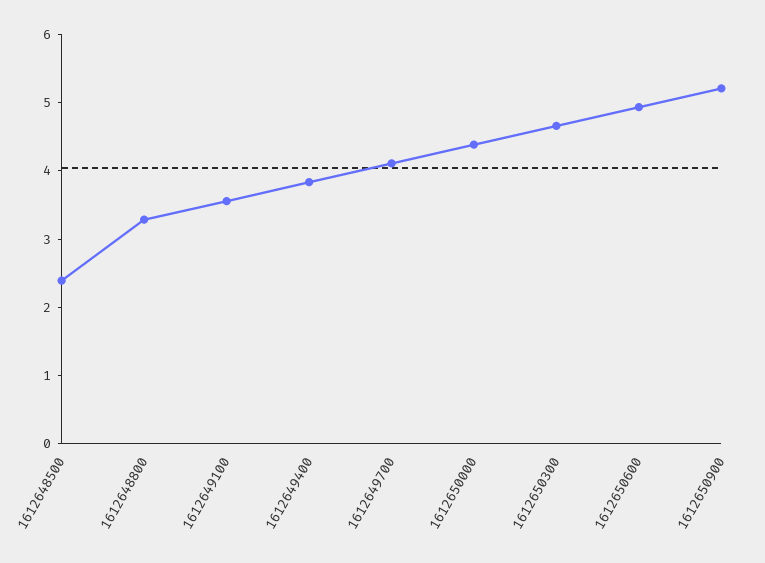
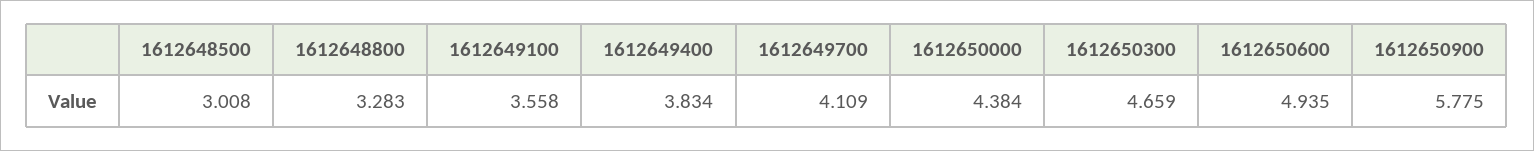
  {
-   "1612648500": 2.4,
+   "1612648500": 3.008,
    "1612648800": 3.283,
    "1612649100": 3.558,
    "1612649400": 3.834,
    "1612649700": 4.109,
    "1612650000": 4.384,
    "1612650300": 4.659,
    "1612650600": 4.935,
-   "1612650900": 5.2
+   "1612650900": 5.775
  }

